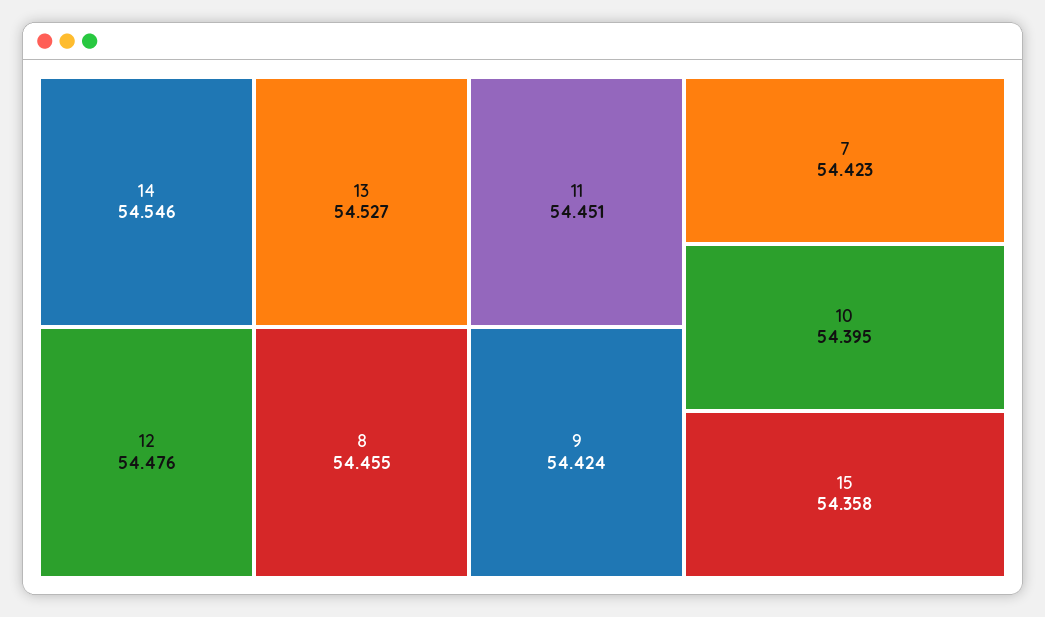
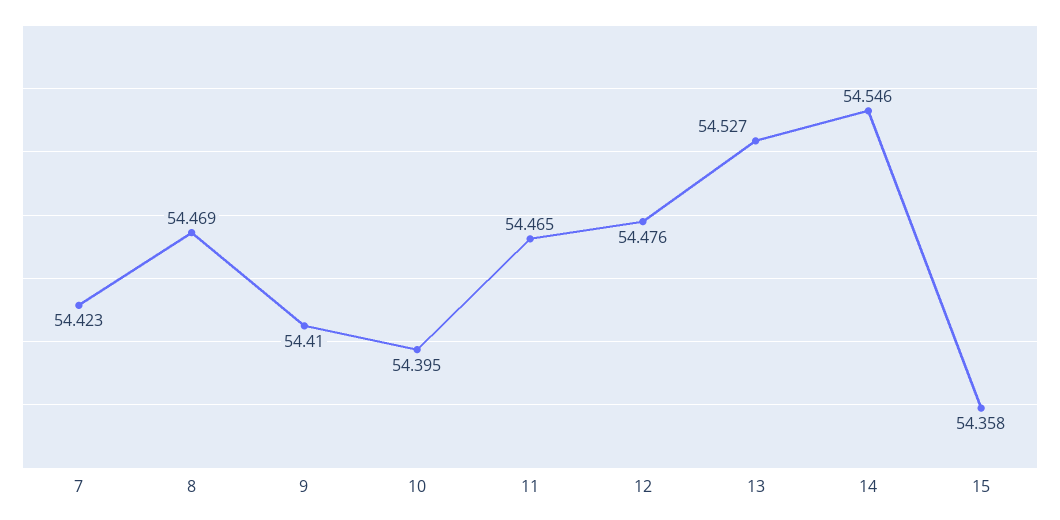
  {
    "14": 54.546,
    "13": 54.527,
    "12": 54.476,
-   "8": 54.455,
+   "8": 54.469,
-   "11": 54.451,
+   "11": 54.465,
-   "9": 54.424,
+   "9": 54.41,
    "7": 54.423,
    "10": 54.395,
    "15": 54.358
  }

